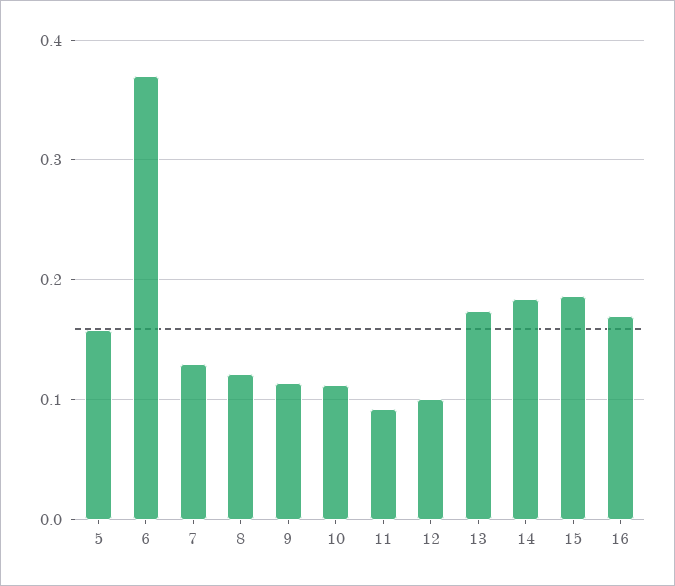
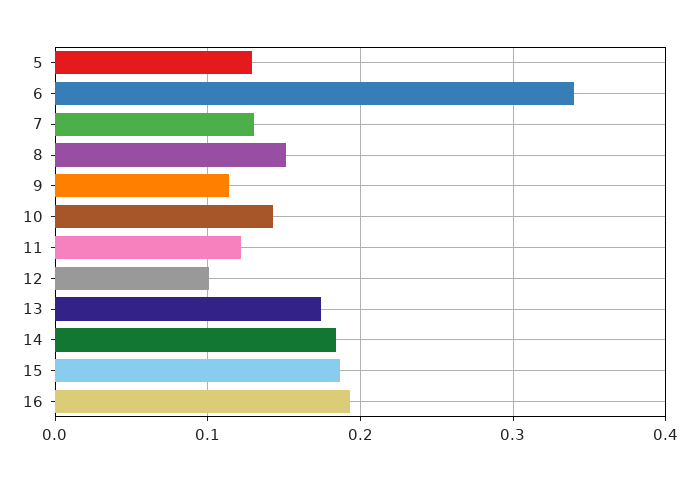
  {
-   "5": 0.16,
+   "5": 0.13,
-   "6": 0.37,
+   "6": 0.34,
    "7": 0.13,
-   "8": 0.12,
+   "8": 0.15,
    "9": 0.11,
-   "10": 0.11,
+   "10": 0.14,
-   "11": 0.09,
+   "11": 0.12,
    "12": 0.1,
    "13": 0.17,
    "14": 0.18,
    "15": 0.19,
-   "16": 0.17
+   "16": 0.19
  }

